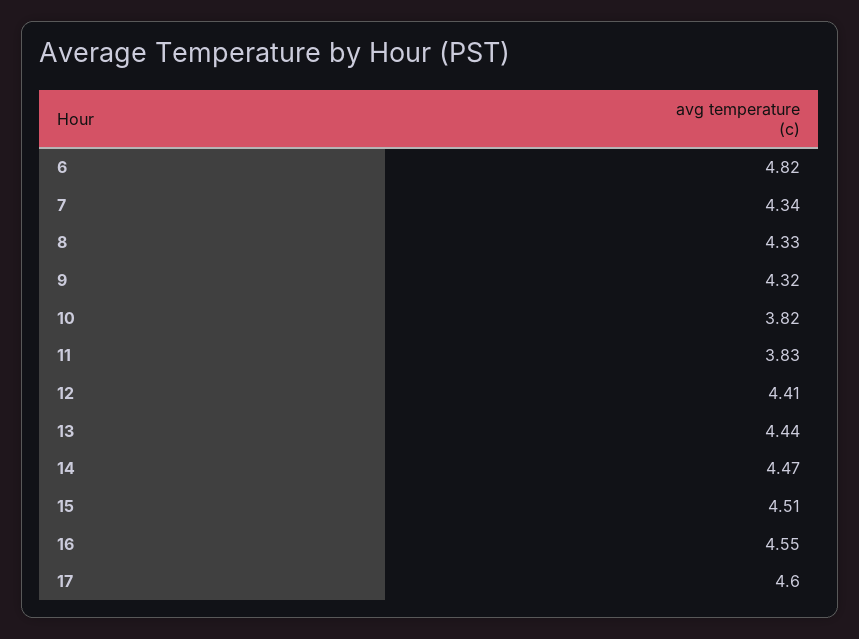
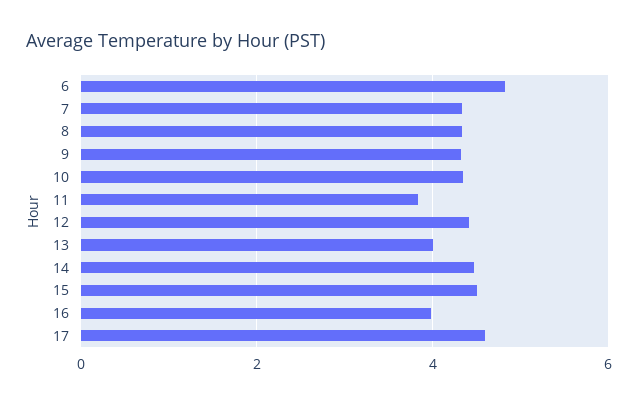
  {
    "6": 4.82,
    "7": 4.34,
    "8": 4.33,
    "9": 4.32,
-   "10": 3.82,
+   "10": 4.4,
    "11": 3.83,
    "12": 4.41,
-   "13": 4.44,
+   "13": 4,
    "14": 4.47,
    "15": 4.51,
-   "16": 4.55,
+   "16": 4,
    "17": 4.6
  }

